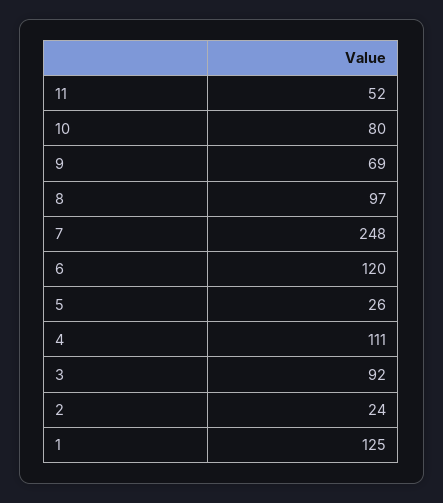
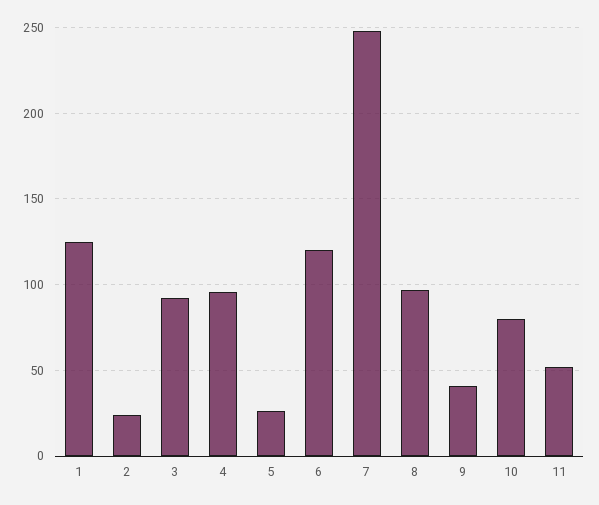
  {
    "11": 52,
    "10": 80,
-   "9": 69,
+   "9": 40,
    "8": 97,
    "7": 248,
    "6": 120,
    "5": 26,
-   "4": 111,
+   "4": 95,
    "3": 92,
    "2": 24,
    "1": 125
  }

